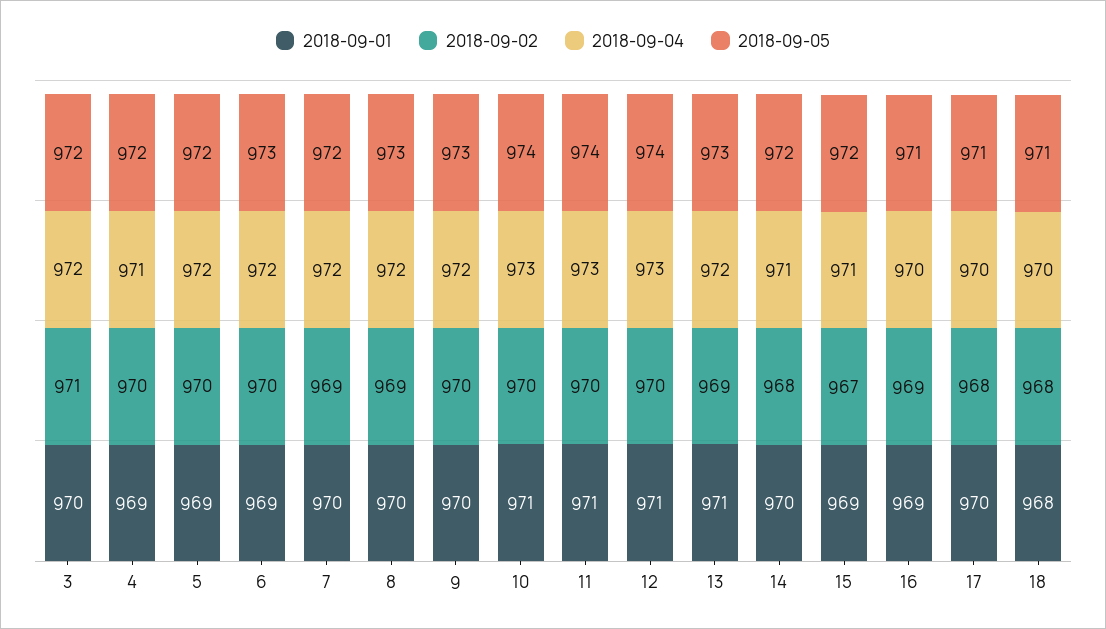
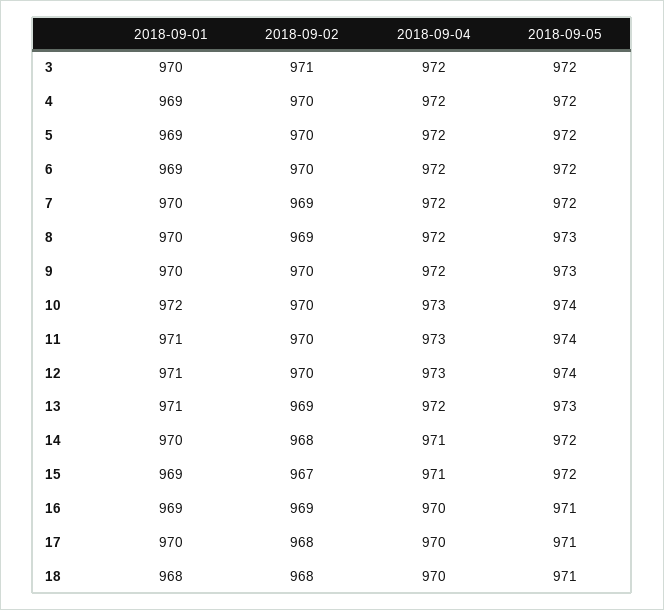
  {
    "2018-09-01": {
      "3": 970,
      "4": 969,
      "5": 969,
      "6": 969,
      "7": 970,
      "8": 970,
      "9": 970,
-     "10": 971,
+     "10": 972,
      "11": 971,
      "12": 971,
      "13": 971,
      "14": 970,
      "15": 969,
      "16": 969,
      "17": 970,
      "18": 968
    },
    "2018-09-02": {
      "3": 971,
      "4": 970,
      "5": 970,
      "6": 970,
      "7": 969,
      "8": 969,
      "9": 970,
      "10": 970,
      "11": 970,
      "12": 970,
      "13": 969,
      "14": 968,
      "15": 967,
      "16": 969,
      "17": 968,
      "18": 968
    },
    "2018-09-04": {
      "3": 972,
-     "4": 971,
+     "4": 972,
      "5": 972,
      "6": 972,
      "7": 972,
      "8": 972,
      "9": 972,
      "10": 973,
      "11": 973,
      "12": 973,
      "13": 972,
      "14": 971,
      "15": 971,
      "16": 970,
      "17": 970,
      "18": 970
    },
    "2018-09-05": {
      "3": 972,
      "4": 972,
      "5": 972,
-     "6": 973,
+     "6": 972,
      "7": 972,
      "8": 973,
      "9": 973,
      "10": 974,
      "11": 974,
      "12": 974,
      "13": 973,
      "14": 972,
      "15": 972,
      "16": 971,
      "17": 971,
      "18": 971
    }
  }

